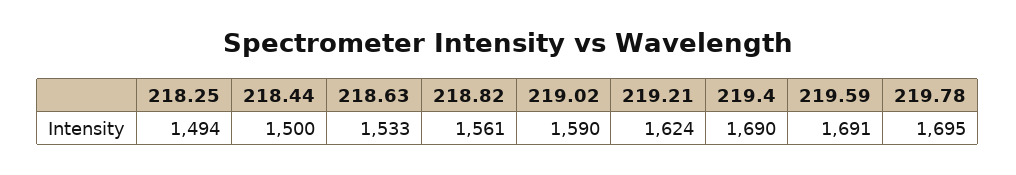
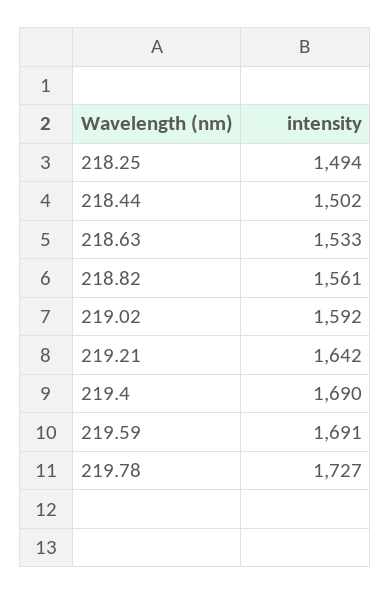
  {
    "218.25": 1494,
-   "218.44": 1500,
+   "218.44": 1502,
    "218.63": 1533,
    "218.82": 1561,
-   "219.02": 1590,
+   "219.02": 1592,
-   "219.21": 1624,
+   "219.21": 1642,
    "219.4": 1690,
    "219.59": 1691,
-   "219.78": 1695
+   "219.78": 1727
  }

